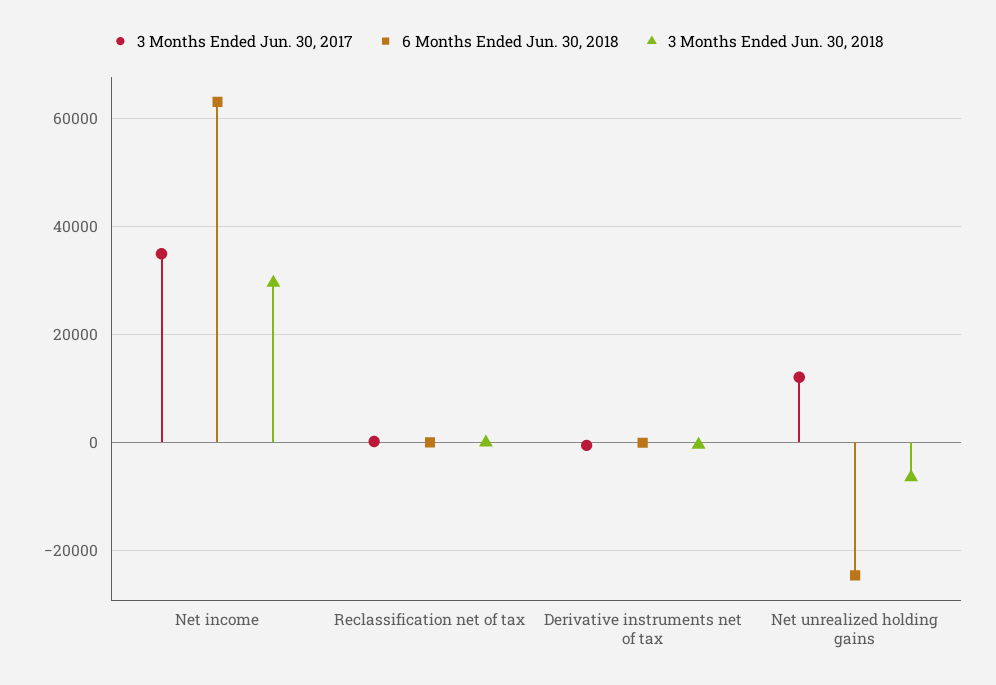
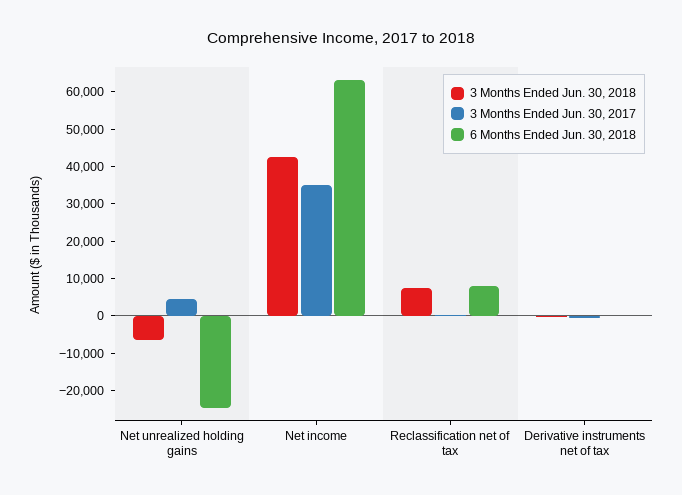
  {
    "3 Months Ended Jun. 30, 2017": {
      "Net income": 34000,
      "Reclassification net of tax": 0,
      "Derivative instruments net of tax": 0,
-     "Net unrealized holding gains": 12000
+     "Net unrealized holding gains": 5000
    },
    "6 Months Ended Jun. 30, 2018": {
      "Net income": 64000,
-     "Reclassification net of tax": 0,
+     "Reclassification net of tax": 7500,
      "Derivative instruments net of tax": 0,
      "Net unrealized holding gains": -24000
    },
    "3 Months Ended Jun. 30, 2018": {
-     "Net income": 30000,
+     "Net income": 42500,
-     "Reclassification net of tax": 0,
+     "Reclassification net of tax": 7500,
      "Derivative instruments net of tax": 0,
      "Net unrealized holding gains": -6000
    }
  }

